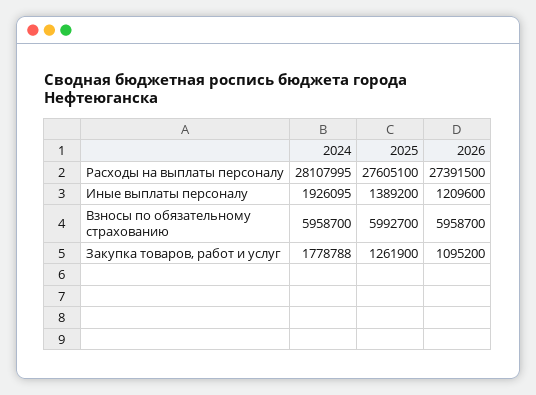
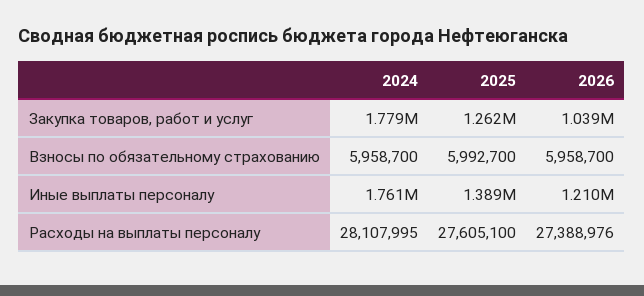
  {
    "2024": {
      "Расходы на выплаты персоналу": 28107995,
-     "Иные выплаты персоналу": 1926095,
+     "Иные выплаты персоналу": 1761000,
      "Взносы по обязательному страхованию": 5958700,
      "Закупка товаров, работ и услуг": 1778788
    },
    "2025": {
      "Расходы на выплаты персоналу": 27605100,
      "Иные выплаты персоналу": 1389200,
      "Взносы по обязательному страхованию": 5992700,
      "Закупка товаров, работ и услуг": 1261900
    },
    "2026": {
-     "Расходы на выплаты персоналу": 27391500,
+     "Расходы на выплаты персоналу": 27388976,
      "Иные выплаты персоналу": 1209600,
      "Взносы по обязательному страхованию": 5958700,
-     "Закупка товаров, работ и услуг": 1095200
+     "Закупка товаров, работ и услуг": 1039000
    }
  }

